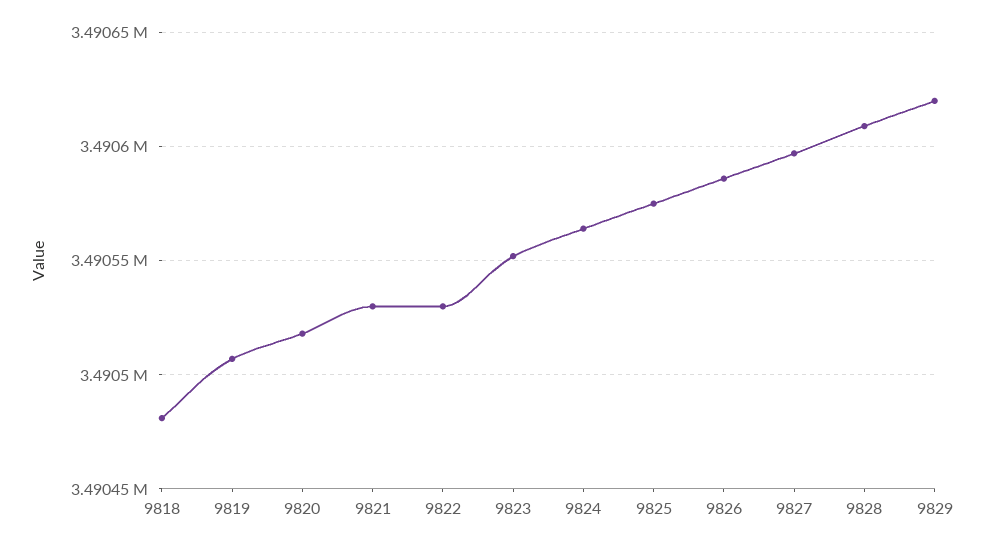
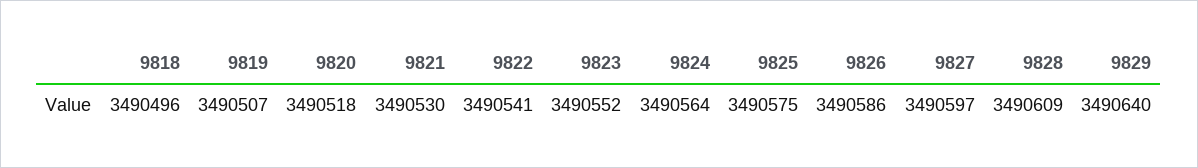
  {
-   "9818": 3490480,
+   "9818": 3490496,
    "9819": 3490507,
    "9820": 3490518,
    "9821": 3490530,
-   "9822": 3490530,
+   "9822": 3490541,
    "9823": 3490552,
    "9824": 3490564,
    "9825": 3490575,
    "9826": 3490586,
    "9827": 3490597,
    "9828": 3490609,
-   "9829": 3490620
+   "9829": 3490640
  }

